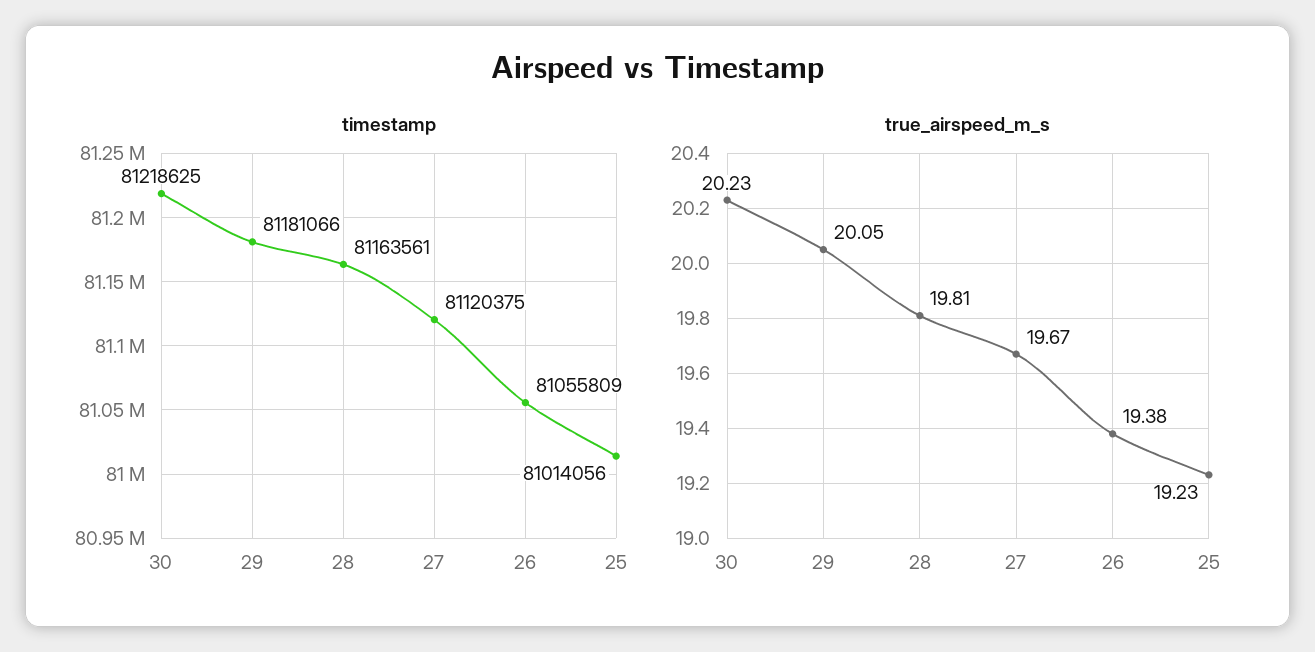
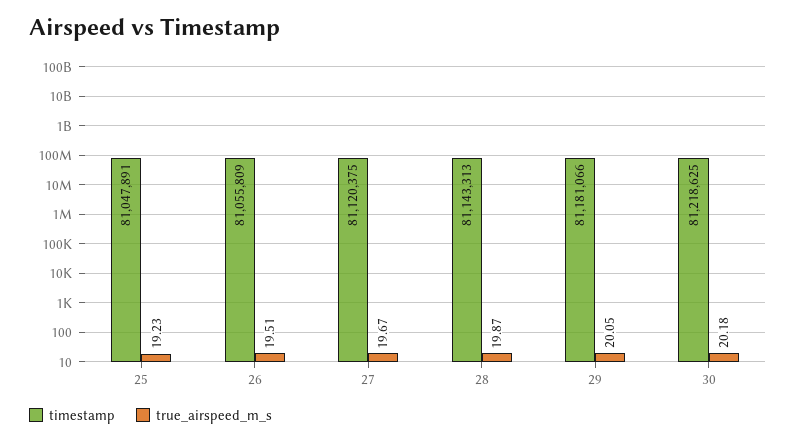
  {
    "timestamp": {
      "30": 81218625,
      "29": 81181066,
-     "28": 81163561,
+     "28": 81143313,
      "27": 81120375,
      "26": 81055809,
-     "25": 81014056
+     "25": 81047891
    },
    "true_airspeed_m_s": {
-     "30": 20.23,
+     "30": 20.18,
      "29": 20.05,
-     "28": 19.81,
+     "28": 19.87,
      "27": 19.67,
-     "26": 19.38,
+     "26": 19.51,
      "25": 19.23
    }
  }

